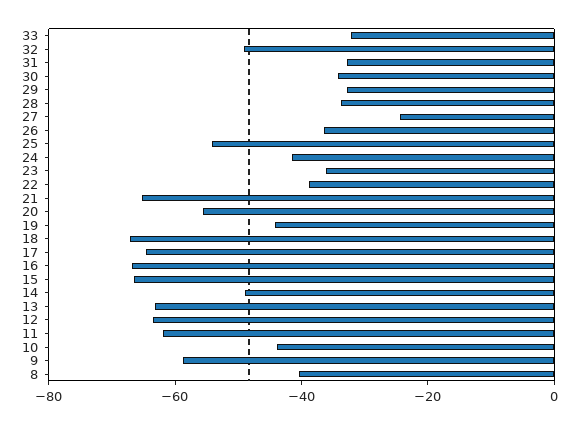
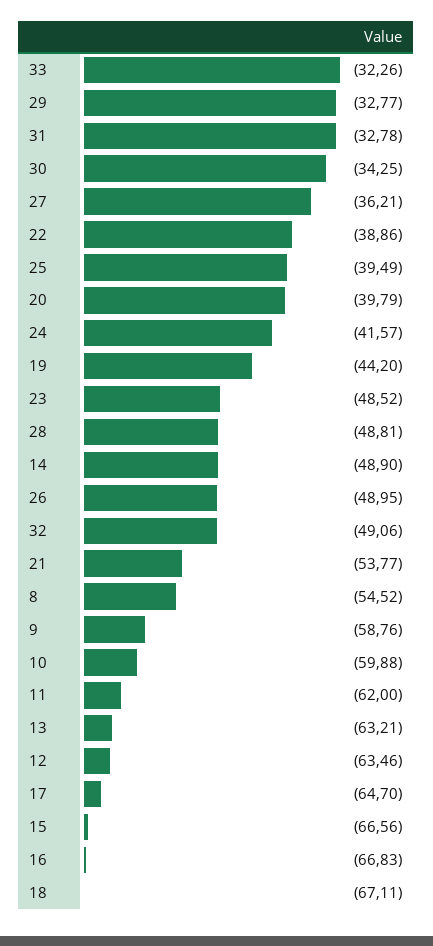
  {
    "33": -32.26,
    "32": -49.06,
    "31": -32.78,
    "30": -34.25,
    "29": -32.77,
-   "28": -35,
+   "28": -48.81,
-   "27": -25,
+   "27": -36.21,
-   "26": -35,
+   "26": -48.95,
-   "25": -55,
+   "25": -39.49,
    "24": -41.57,
-   "23": -35,
+   "23": -48.52,
    "22": -38.86,
-   "21": -65,
+   "21": -53.77,
-   "20": -55,
+   "20": -39.79,
    "19": -44.2,
    "18": -67.11,
    "17": -64.7,
    "16": -66.83,
    "15": -66.56,
    "14": -48.9,
    "13": -63.21,
    "12": -63.46,
    "11": -62,
-   "10": -45,
+   "10": -59.88,
    "9": -58.76,
-   "8": -40
+   "8": -54.52
  }

